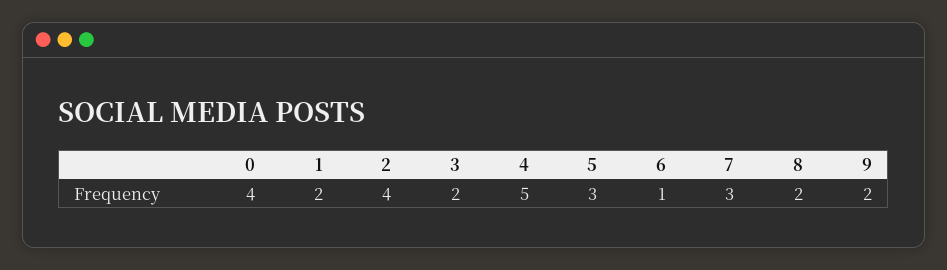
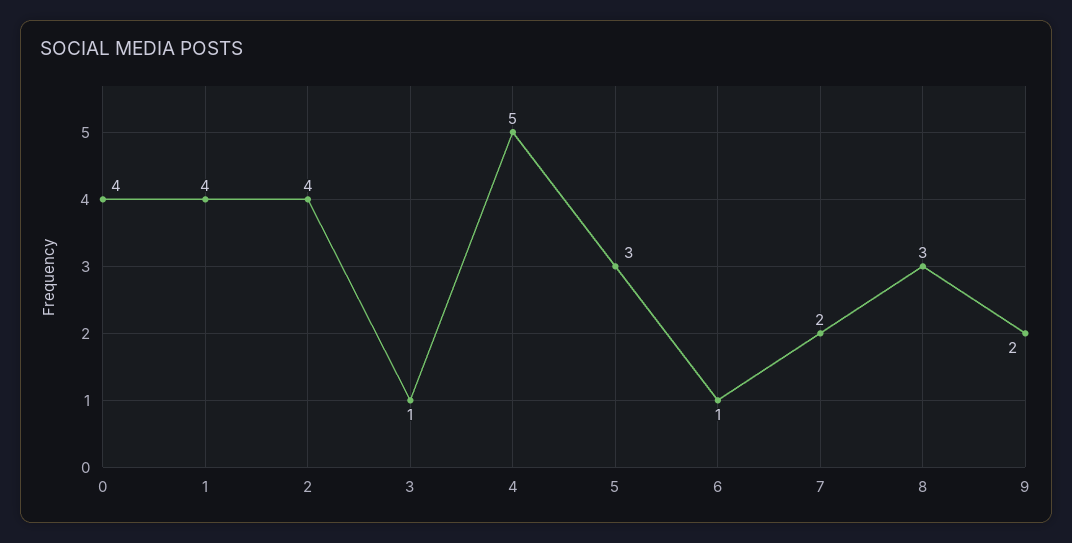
  {
    "0": 4,
-   "1": 2,
+   "1": 4,
    "2": 4,
-   "3": 2,
+   "3": 1,
    "4": 5,
    "5": 3,
    "6": 1,
-   "7": 3,
+   "7": 2,
-   "8": 2,
+   "8": 3,
    "9": 2
  }

